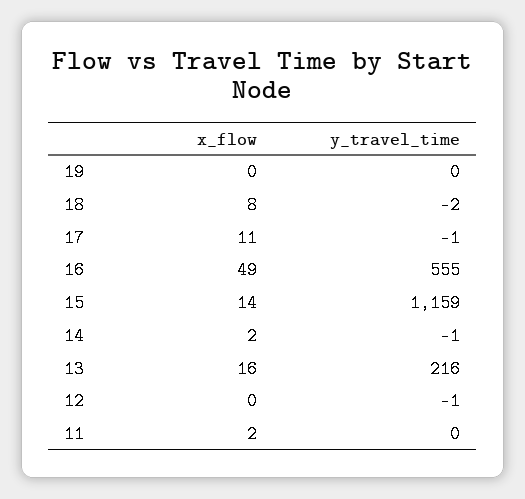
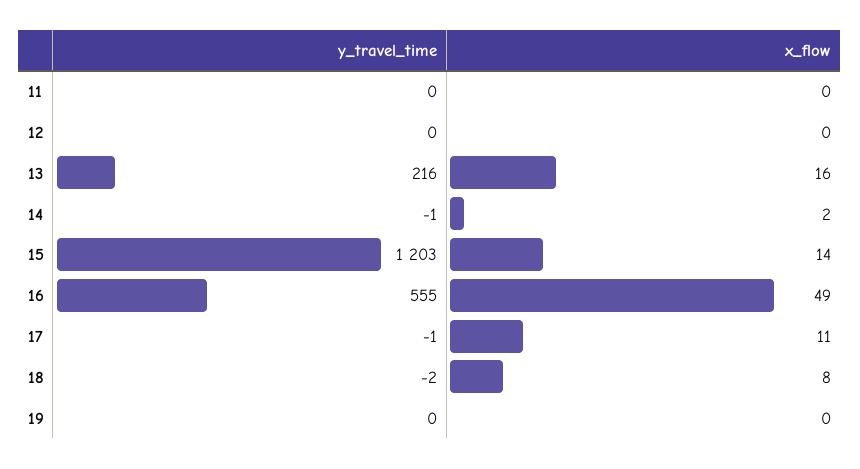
  {
    "x_flow": {
      "19": 0,
      "18": 8,
      "17": 11,
      "16": 49,
      "15": 14,
      "14": 2,
      "13": 16,
      "12": 0,
-     "11": 2
+     "11": 0
    },
    "y_travel_time": {
      "19": 0,
      "18": -2,
      "17": -1,
      "16": 555,
-     "15": 1159,
+     "15": 1203,
      "14": -1,
      "13": 216,
-     "12": -1,
+     "12": 0,
      "11": 0
    }
  }

